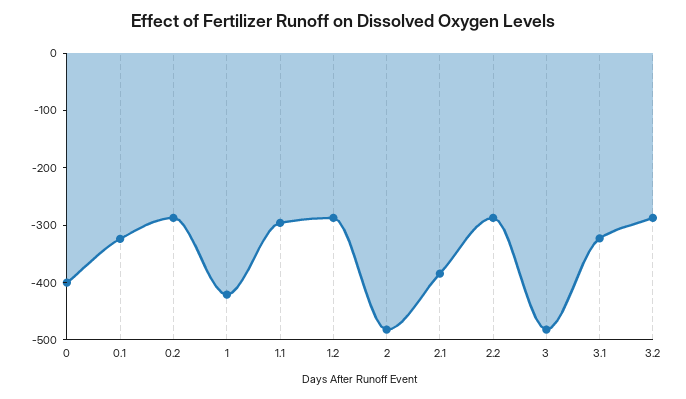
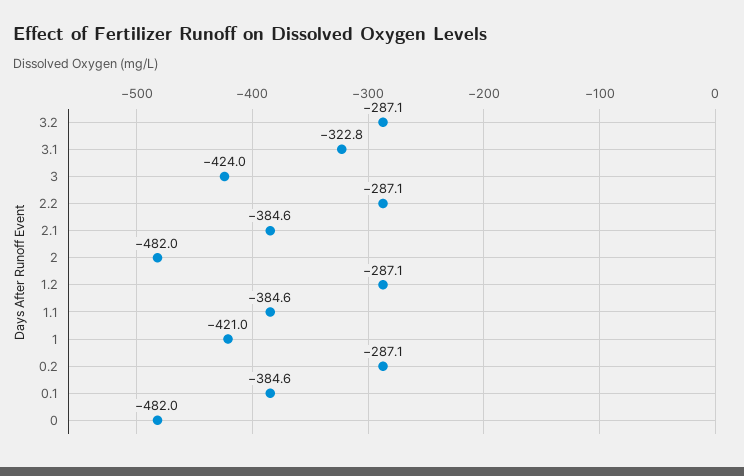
  {
-   "0": -400,
+   "0": -482,
-   "0.1": -320,
+   "0.1": -384.6,
    "0.2": -287.1,
    "1": -421,
-   "1.1": -300,
+   "1.1": -384.6,
    "1.2": -287.1,
    "2": -482,
    "2.1": -384.6,
    "2.2": -287.1,
-   "3": -480,
+   "3": -424,
    "3.1": -322.8,
    "3.2": -287.1
  }

